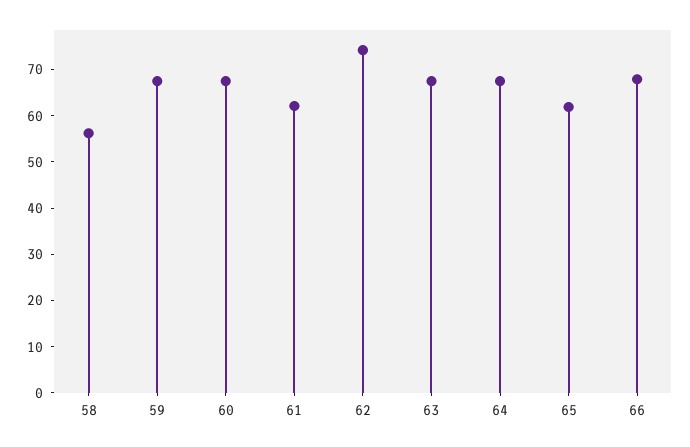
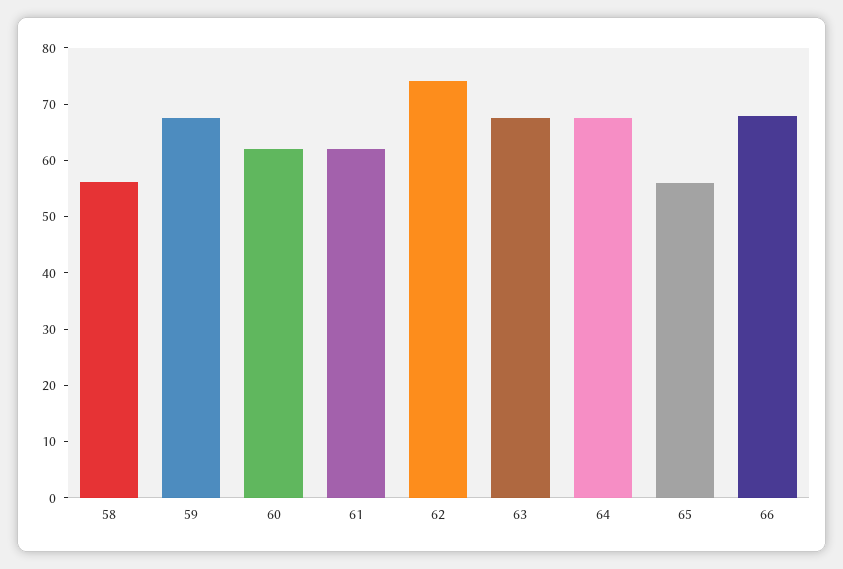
  {
    "58": 56,
    "59": 68,
-   "60": 68,
+   "60": 62,
    "61": 62,
    "62": 74,
    "63": 68,
    "64": 68,
-   "65": 62,
+   "65": 56,
    "66": 68
  }

